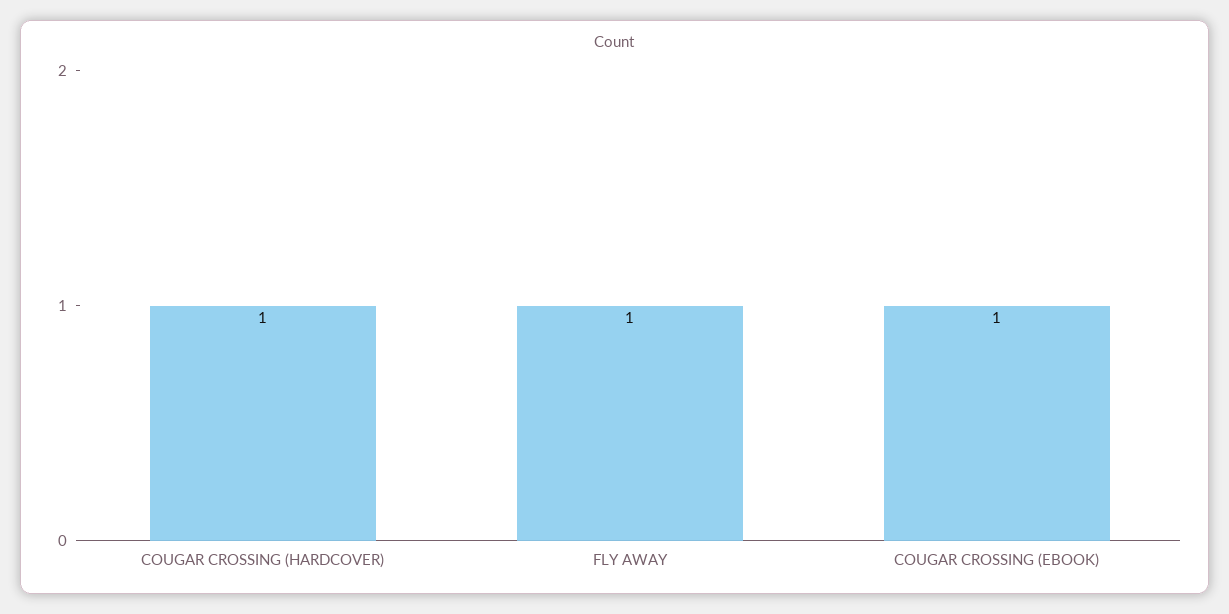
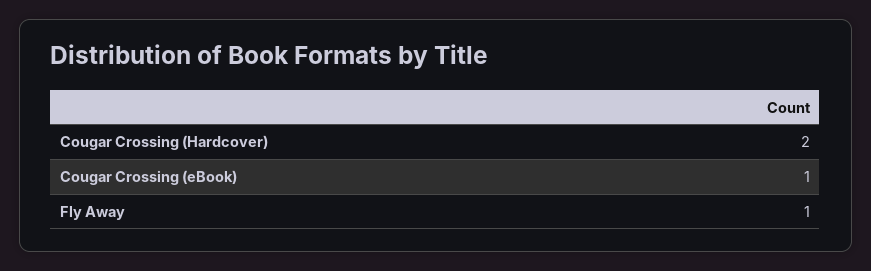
  {
-   "COUGAR CROSSING (HARDCOVER)": 1,
+   "COUGAR CROSSING (HARDCOVER)": 2,
    "FLY AWAY": 1,
    "COUGAR CROSSING (EBOOK)": 1
  }

